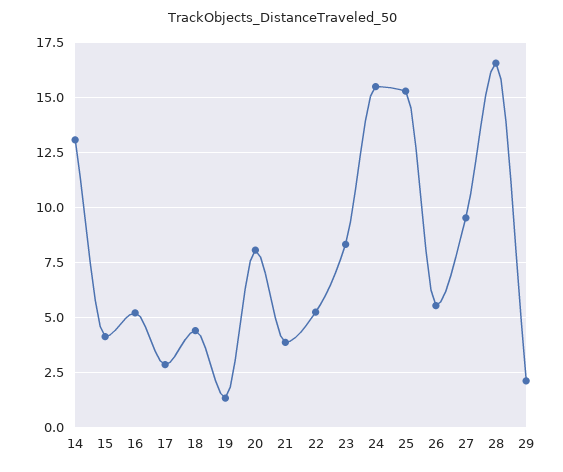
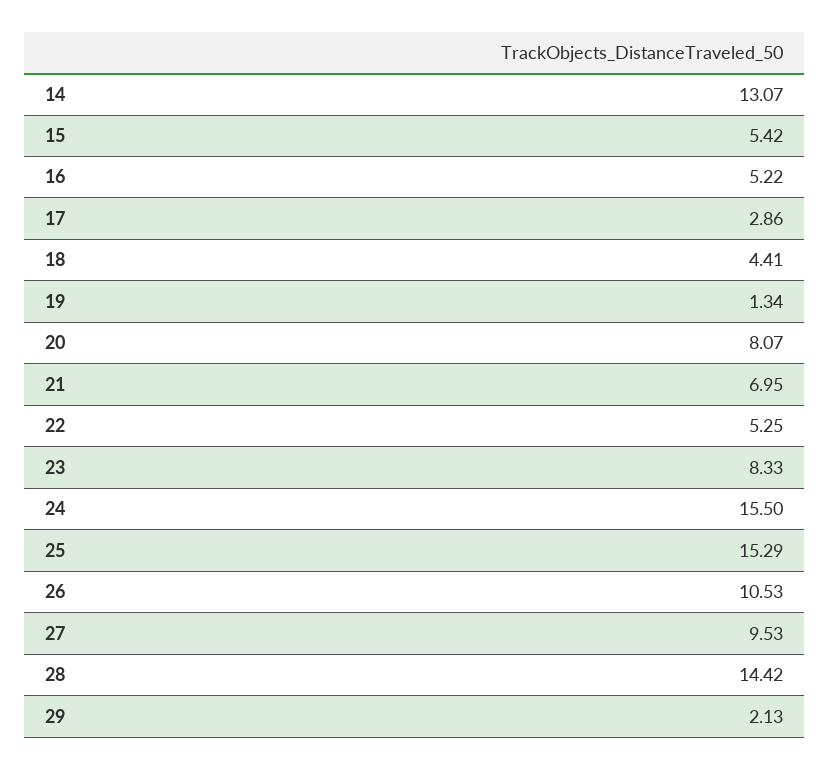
  {
    "14": 13.07,
-   "15": 4,
+   "15": 5.42,
    "16": 5.22,
    "17": 2.86,
    "18": 4.41,
    "19": 1.34,
    "20": 8.07,
-   "21": 4,
+   "21": 6.95,
    "22": 5.25,
    "23": 8.33,
    "24": 15.5,
    "25": 15.29,
-   "26": 5.5,
+   "26": 10.53,
    "27": 9.53,
-   "28": 16.5,
+   "28": 14.42,
    "29": 2.13
  }

